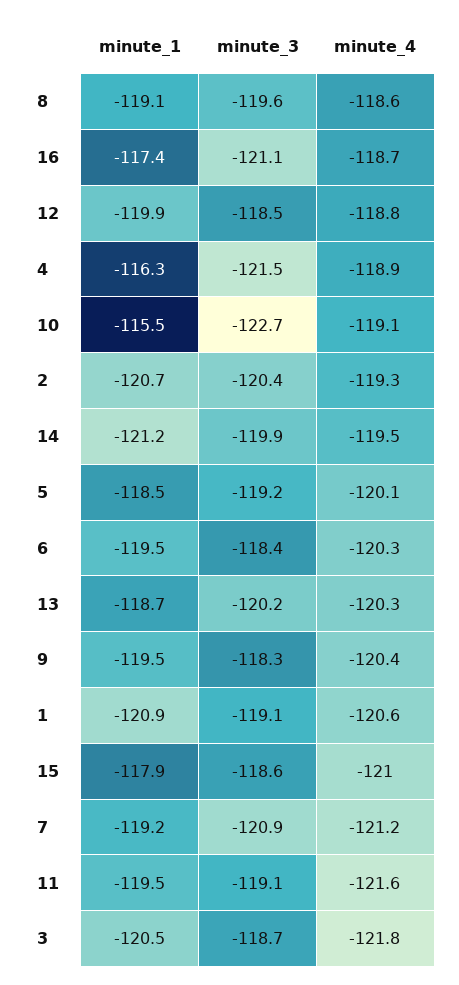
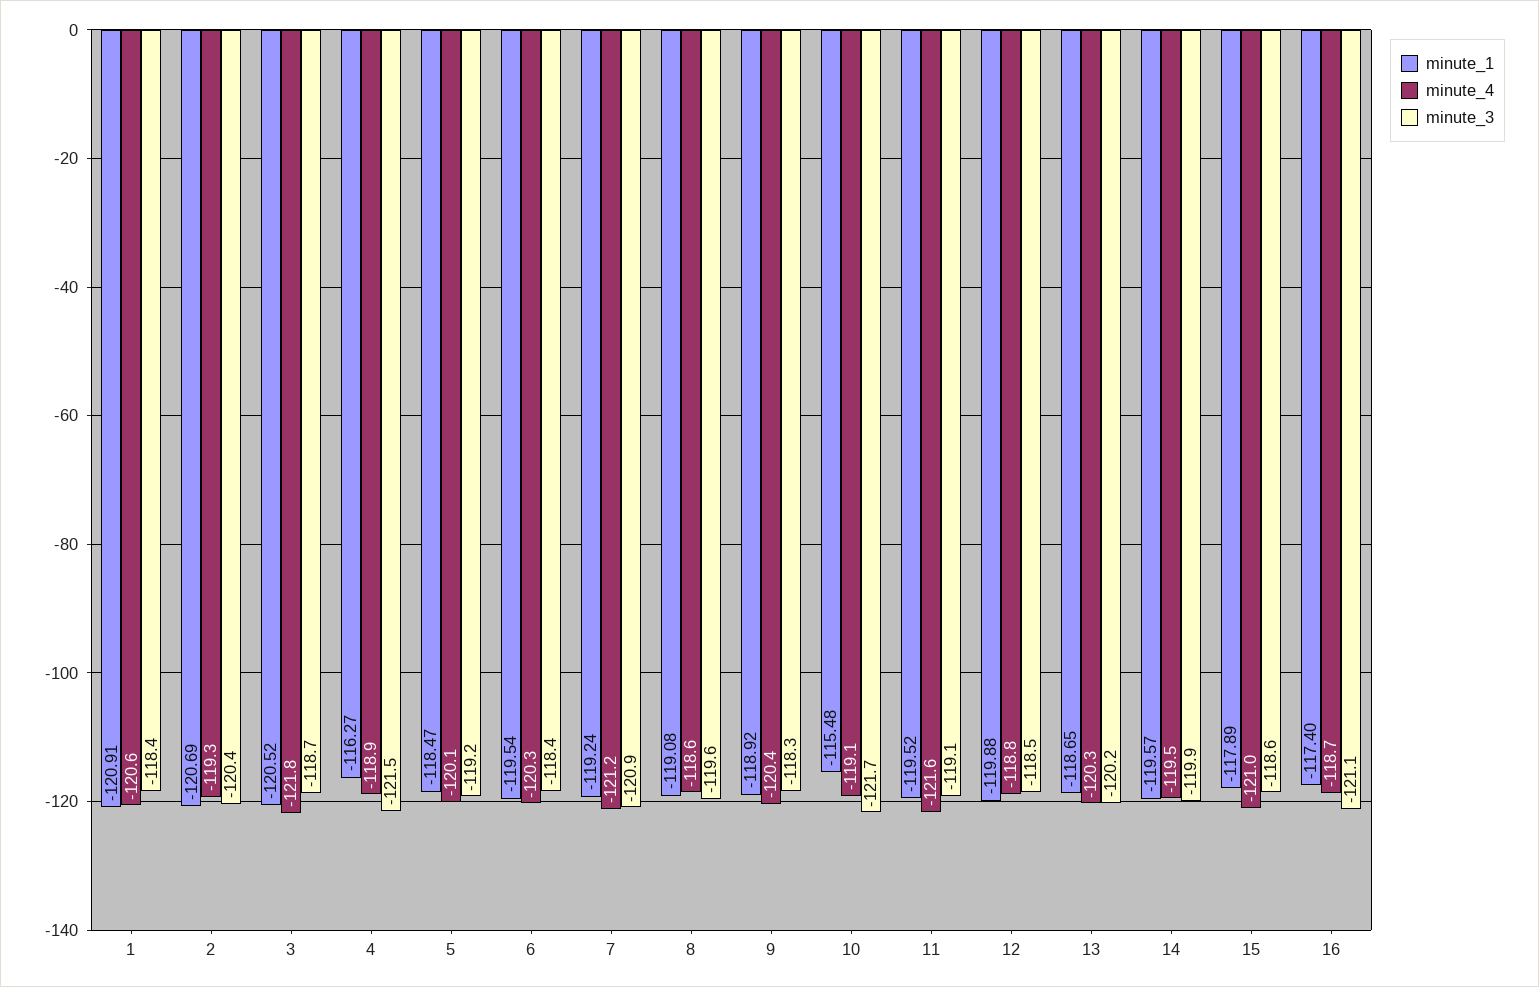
  {
    "minute_1": {
      "8": -119.08,
      "16": -117.4,
      "12": -119.88,
      "4": -116.27,
      "10": -115.48,
      "2": -120.69,
-     "14": -121.2,
+     "14": -119.57,
      "5": -118.47,
      "6": -119.54,
      "13": -118.65,
-     "9": -119.5,
+     "9": -118.92,
      "1": -120.91,
      "15": -117.89,
      "7": -119.24,
      "11": -119.52,
      "3": -120.52
    },
    "minute_3": {
      "8": -119.6,
      "16": -121.1,
      "12": -118.5,
      "4": -121.5,
-     "10": -122.7,
+     "10": -121.7,
      "2": -120.4,
      "14": -119.9,
      "5": -119.2,
      "6": -118.4,
      "13": -120.2,
      "9": -118.3,
-     "1": -119.1,
+     "1": -118.4,
      "15": -118.6,
      "7": -120.9,
      "11": -119.1,
      "3": -118.7
    },
    "minute_4": {
      "8": -118.6,
      "16": -118.7,
      "12": -118.8,
      "4": -118.9,
      "10": -119.1,
      "2": -119.3,
      "14": -119.5,
      "5": -120.1,
      "6": -120.3,
      "13": -120.3,
      "9": -120.4,
      "1": -120.6,
      "15": -121,
      "7": -121.2,
      "11": -121.6,
      "3": -121.8
    }
  }

